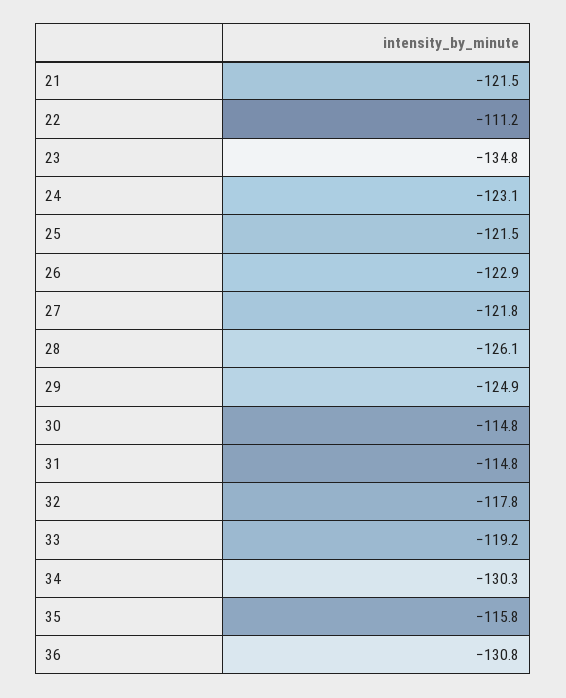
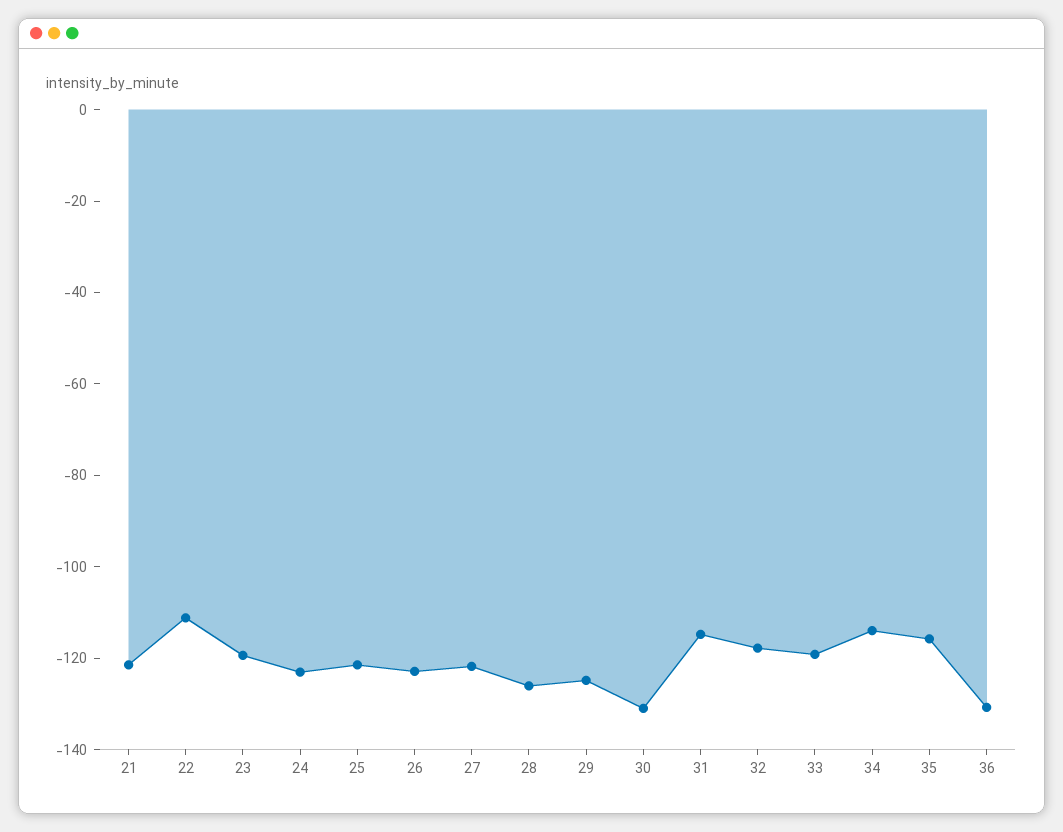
  {
    "21": -121.5,
    "22": -111.2,
-   "23": -134.8,
+   "23": -120,
    "24": -123.1,
    "25": -121.5,
    "26": -122.9,
    "27": -121.8,
    "28": -126.1,
    "29": -124.9,
-   "30": -114.8,
+   "30": -130,
    "31": -114.8,
    "32": -117.8,
    "33": -119.2,
-   "34": -130.3,
+   "34": -115,
    "35": -115.8,
    "36": -130.8
  }

